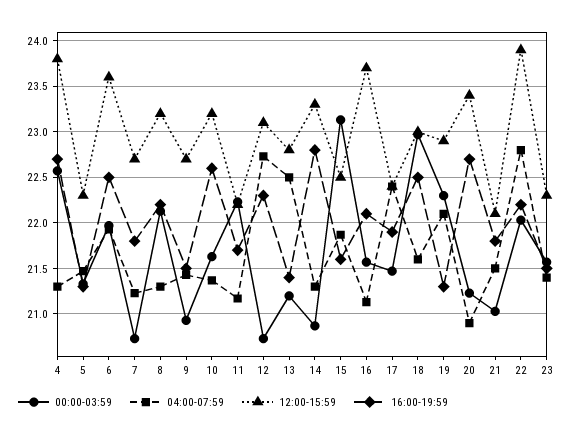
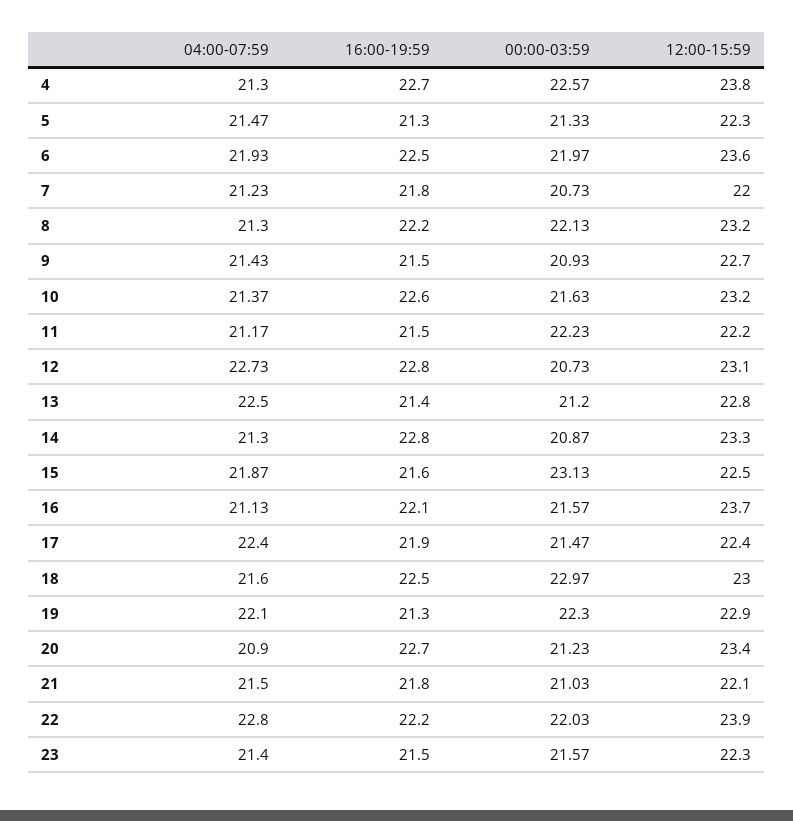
  {
    "00:00-03:59": {
      "4": 22.57,
      "5": 21.33,
      "6": 21.97,
      "7": 20.73,
      "8": 22.13,
      "9": 20.93,
      "10": 21.63,
      "11": 22.23,
      "12": 20.73,
      "13": 21.2,
      "14": 20.87,
      "15": 23.13,
      "16": 21.57,
      "17": 21.47,
      "18": 22.97,
      "19": 22.3,
      "20": 21.23,
      "21": 21.03,
      "22": 22.03,
      "23": 21.57
    },
    "04:00-07:59": {
      "4": 21.3,
      "5": 21.47,
      "6": 21.93,
      "7": 21.23,
      "8": 21.3,
      "9": 21.43,
      "10": 21.37,
      "11": 21.17,
      "12": 22.73,
      "13": 22.5,
      "14": 21.3,
      "15": 21.87,
      "16": 21.13,
      "17": 22.4,
      "18": 21.6,
      "19": 22.1,
      "20": 20.9,
      "21": 21.5,
      "22": 22.8,
      "23": 21.4
    },
    "12:00-15:59": {
      "4": 23.8,
      "5": 22.3,
      "6": 23.6,
-     "7": 22.7,
+     "7": 22,
      "8": 23.2,
      "9": 22.7,
      "10": 23.2,
      "11": 22.2,
      "12": 23.1,
      "13": 22.8,
      "14": 23.3,
      "15": 22.5,
      "16": 23.7,
      "17": 22.4,
      "18": 23,
      "19": 22.9,
      "20": 23.4,
      "21": 22.1,
      "22": 23.9,
      "23": 22.3
    },
    "16:00-19:59": {
      "4": 22.7,
      "5": 21.3,
      "6": 22.5,
      "7": 21.8,
      "8": 22.2,
      "9": 21.5,
      "10": 22.6,
-     "11": 21.7,
+     "11": 21.5,
-     "12": 22.3,
+     "12": 22.8,
      "13": 21.4,
      "14": 22.8,
      "15": 21.6,
      "16": 22.1,
      "17": 21.9,
      "18": 22.5,
      "19": 21.3,
      "20": 22.7,
      "21": 21.8,
      "22": 22.2,
      "23": 21.5
    }
  }

